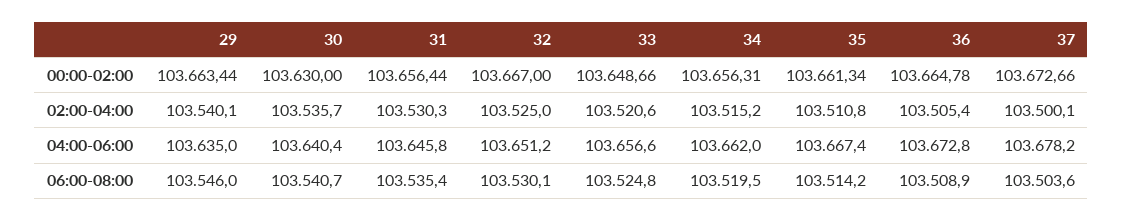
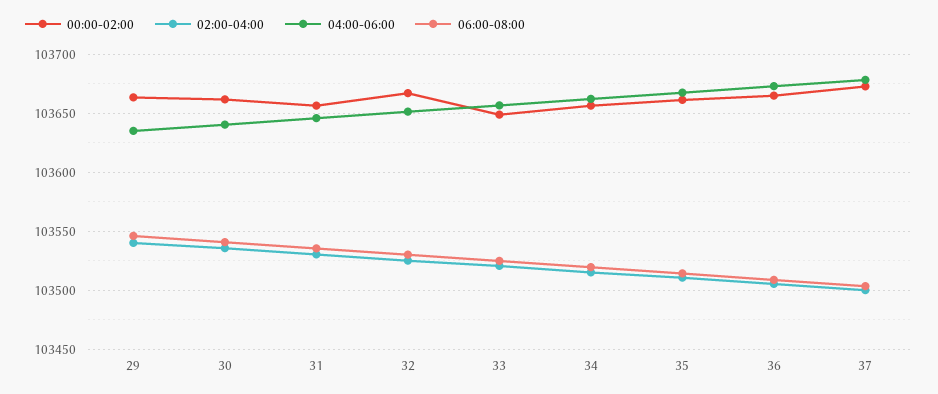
  {
    "00:00-02:00": {
      "29": 103663.44,
-     "30": 103630,
+     "30": 103660,
      "31": 103656.44,
      "32": 103667,
      "33": 103648.66,
      "34": 103656.31,
      "35": 103661.34,
      "36": 103664.78,
      "37": 103672.66
    },
    "02:00-04:00": {
      "29": 103540.1,
      "30": 103535.7,
      "31": 103530.3,
      "32": 103525,
      "33": 103520.6,
      "34": 103515.2,
      "35": 103510.8,
      "36": 103505.4,
      "37": 103500.1
    },
    "04:00-06:00": {
      "29": 103635,
      "30": 103640.4,
      "31": 103645.8,
      "32": 103651.2,
      "33": 103656.6,
      "34": 103662,
      "35": 103667.4,
      "36": 103672.8,
      "37": 103678.2
    },
    "06:00-08:00": {
      "29": 103546,
      "30": 103540.7,
      "31": 103535.4,
      "32": 103530.1,
      "33": 103524.8,
      "34": 103519.5,
      "35": 103514.2,
      "36": 103508.9,
      "37": 103503.6
    }
  }

